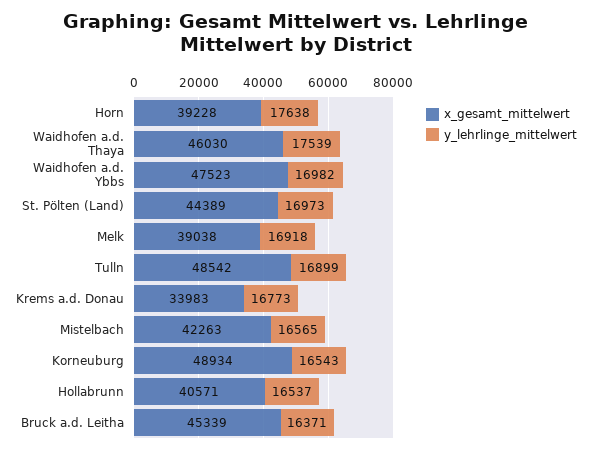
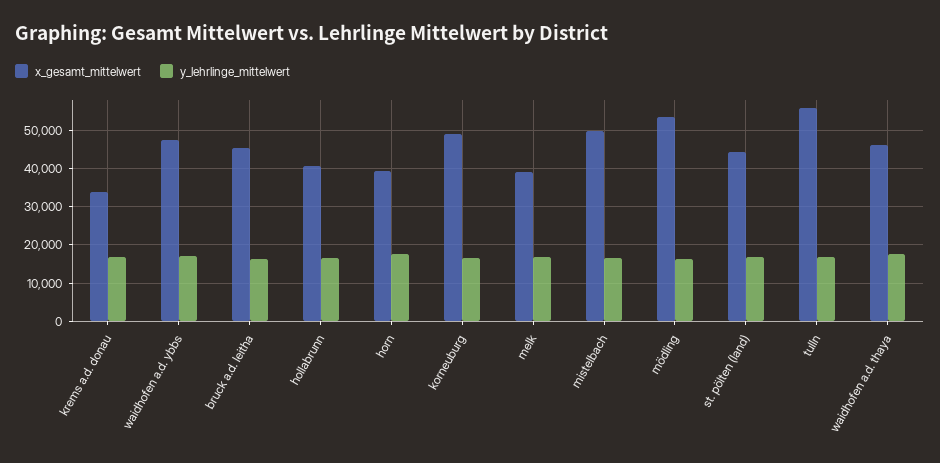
  {
    "x_gesamt_mittelwert": {
      "Horn": 39228,
      "Waidhofen a.d. Thaya": 46030,
      "Waidhofen a.d. Ybbs": 47523,
      "St. Pölten (Land)": 44389,
      "Melk": 39038,
-     "Tulln": 48542,
+     "Tulln": 56000,
      "Krems a.d. Donau": 33983,
-     "Mistelbach": 42263,
+     "Mistelbach": 50000,
      "Korneuburg": 48934,
      "Hollabrunn": 40571,
-     "Bruck a.d. Leitha": 45339
+     "Bruck a.d. Leitha": 45339,
+     "mödling": 54000
    },
    "y_lehrlinge_mittelwert": {
      "Horn": 17638,
      "Waidhofen a.d. Thaya": 17539,
      "Waidhofen a.d. Ybbs": 16982,
      "St. Pölten (Land)": 16973,
      "Melk": 16918,
      "Tulln": 16899,
      "Krems a.d. Donau": 16773,
      "Mistelbach": 16565,
      "Korneuburg": 16543,
      "Hollabrunn": 16537,
-     "Bruck a.d. Leitha": 16371
+     "Bruck a.d. Leitha": 16371,
+     "mödling": 16000
    }
  }

